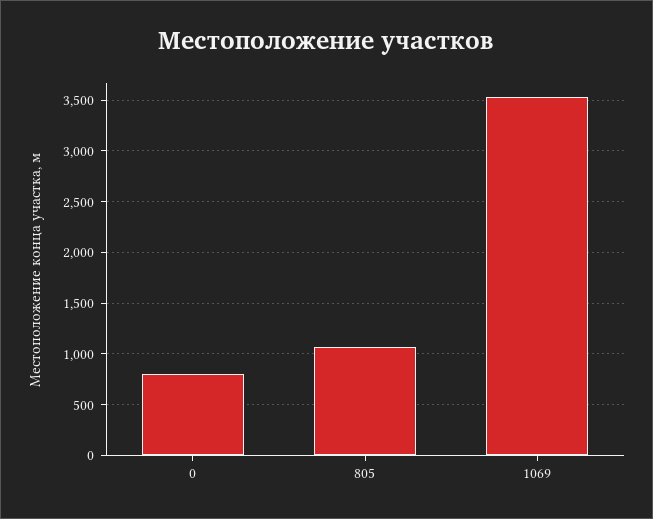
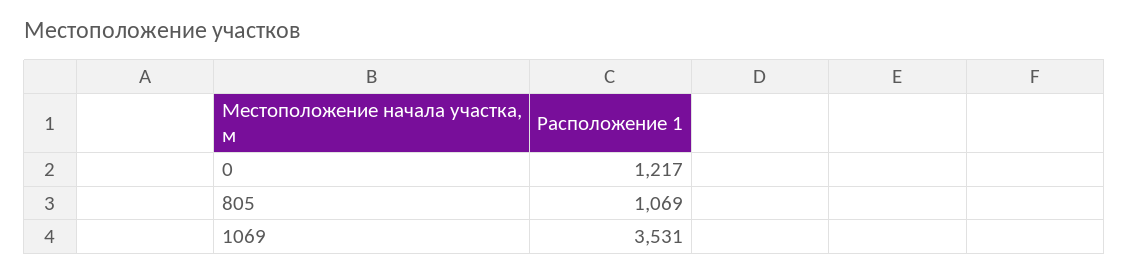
  {
-   "0": 800,
+   "0": 1217,
    "805": 1069,
    "1069": 3531
  }

